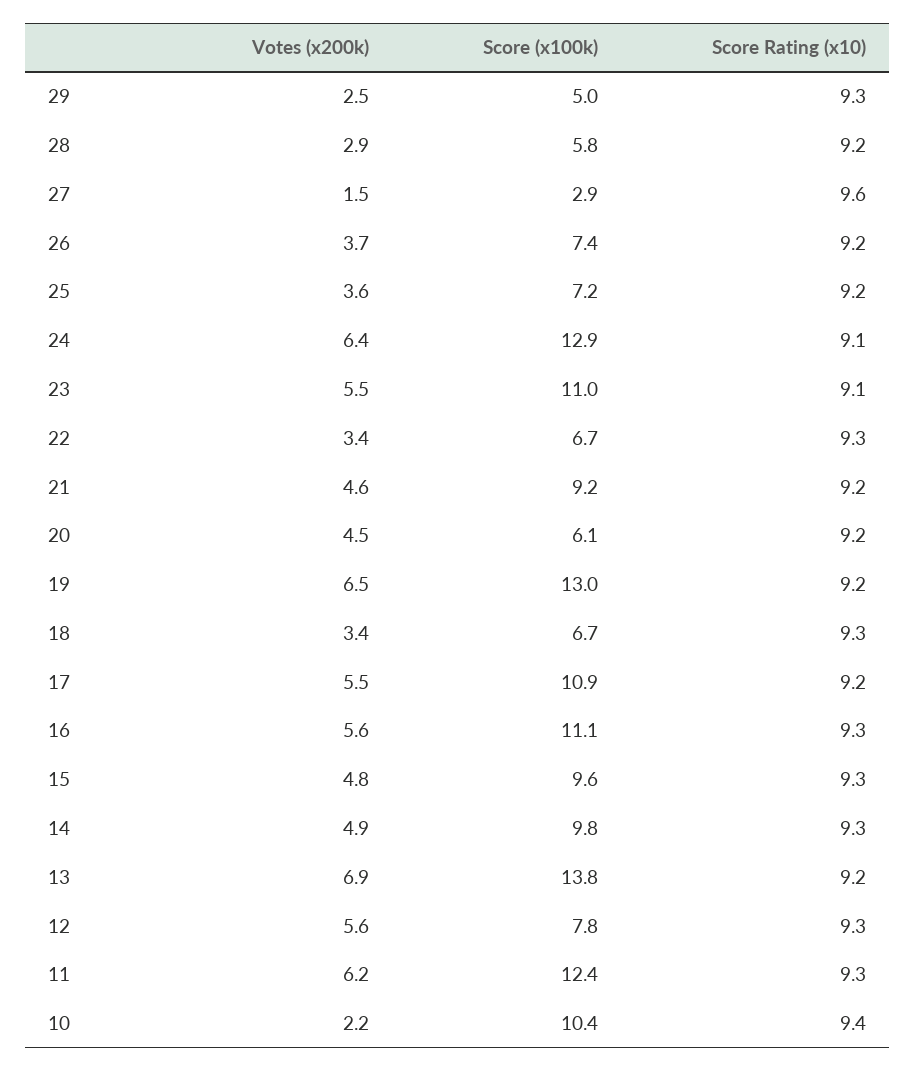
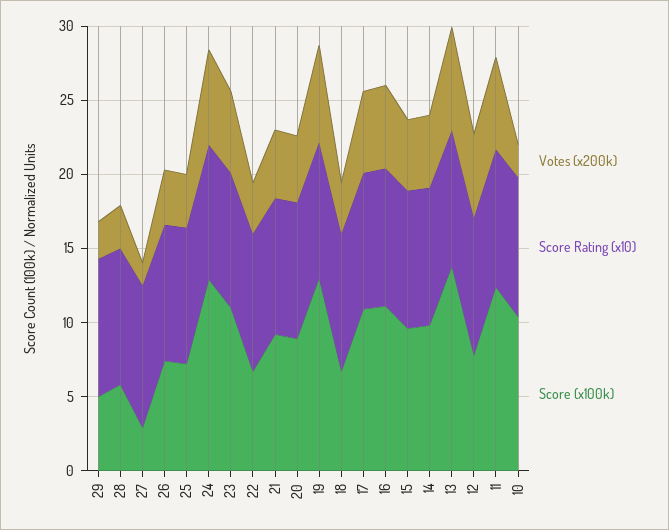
  {
    "Votes (x200k)": {
      "29": 2.5,
      "28": 2.9,
      "27": 1.5,
      "26": 3.7,
      "25": 3.6,
      "24": 6.4,
      "23": 5.5,
      "22": 3.4,
      "21": 4.6,
      "20": 4.5,
      "19": 6.5,
      "18": 3.4,
      "17": 5.5,
      "16": 5.6,
      "15": 4.8,
      "14": 4.9,
      "13": 6.9,
      "12": 5.6,
      "11": 6.2,
      "10": 2.2
    },
    "Score (x100k)": {
      "29": 5,
      "28": 5.8,
      "27": 2.9,
      "26": 7.4,
      "25": 7.2,
      "24": 12.9,
      "23": 11,
      "22": 6.7,
      "21": 9.2,
-     "20": 6.1,
+     "20": 9,
      "19": 13,
      "18": 6.7,
      "17": 10.9,
      "16": 11.1,
      "15": 9.6,
      "14": 9.8,
      "13": 13.8,
      "12": 7.8,
      "11": 12.4,
      "10": 10.4
    },
    "Score Rating (x10)": {
      "29": 9.3,
      "28": 9.2,
      "27": 9.6,
      "26": 9.2,
      "25": 9.2,
      "24": 9.1,
      "23": 9.1,
      "22": 9.3,
      "21": 9.2,
      "20": 9.2,
      "19": 9.2,
      "18": 9.3,
      "17": 9.2,
      "16": 9.3,
      "15": 9.3,
      "14": 9.3,
      "13": 9.2,
      "12": 9.3,
      "11": 9.3,
      "10": 9.4
    }
  }

